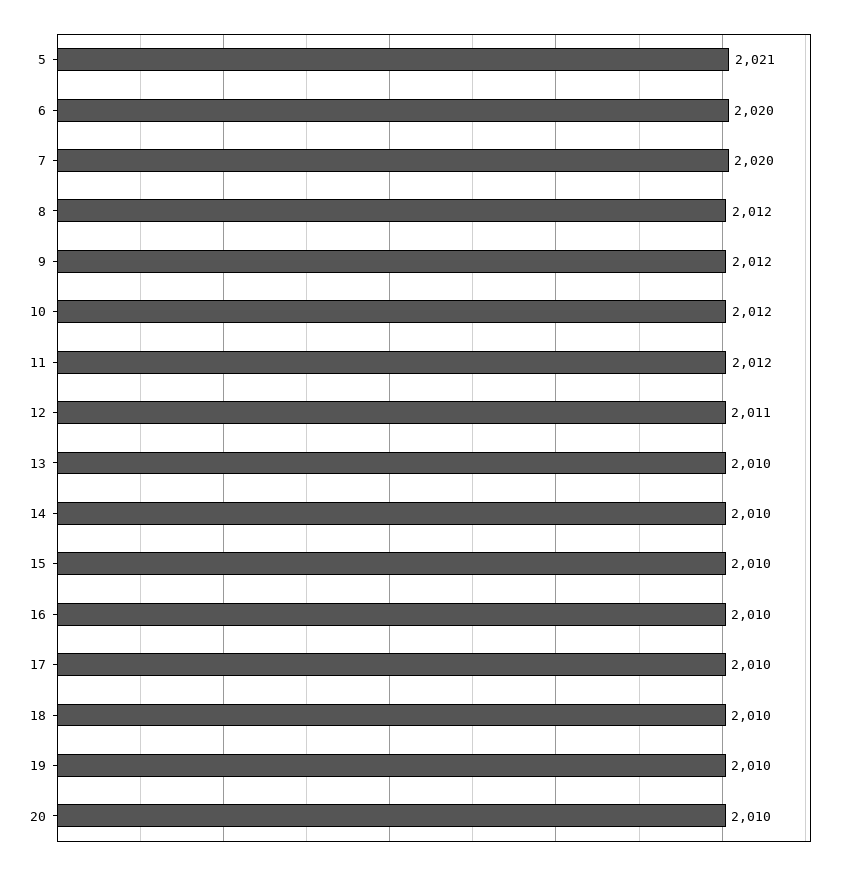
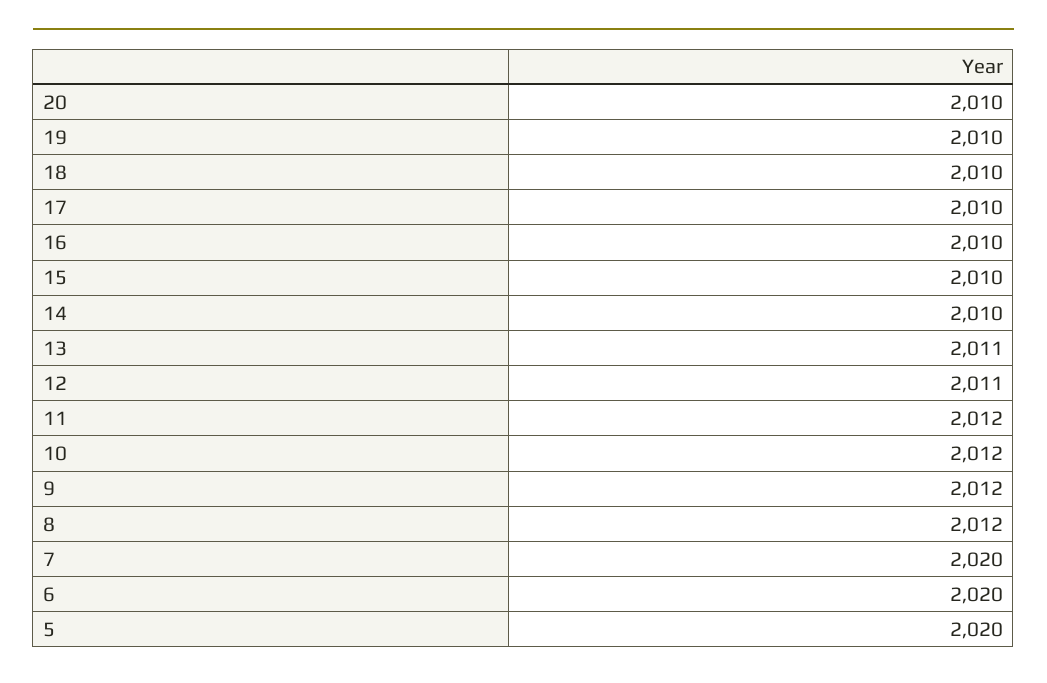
  {
-   "5": 2021,
+   "5": 2020,
    "6": 2020,
    "7": 2020,
    "8": 2012,
    "9": 2012,
    "10": 2012,
    "11": 2012,
    "12": 2011,
-   "13": 2010,
+   "13": 2011,
    "14": 2010,
    "15": 2010,
    "16": 2010,
    "17": 2010,
    "18": 2010,
    "19": 2010,
    "20": 2010
  }

